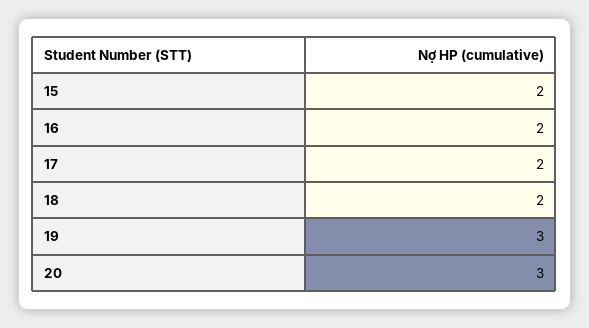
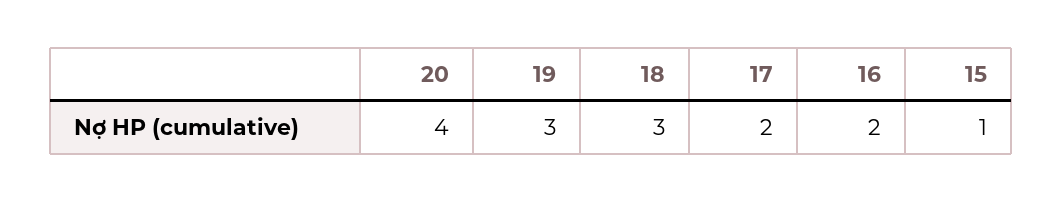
  {
-   "15": 2,
+   "15": 1,
    "16": 2,
    "17": 2,
-   "18": 2,
+   "18": 3,
    "19": 3,
-   "20": 3
+   "20": 4
  }

